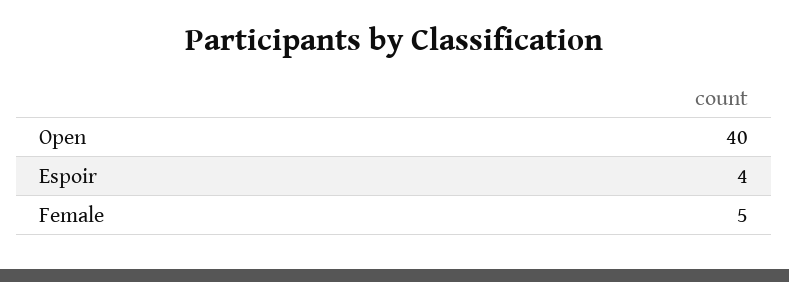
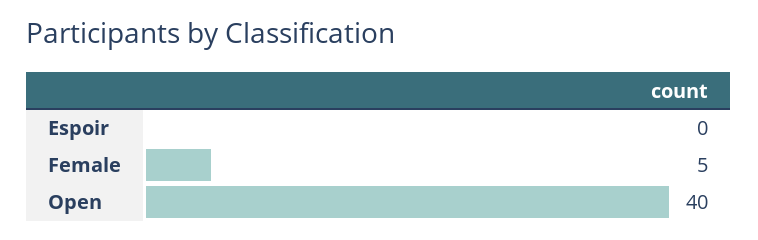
  {
    "Open": 40,
-   "Espoir": 4,
+   "Espoir": 0,
    "Female": 5
  }

